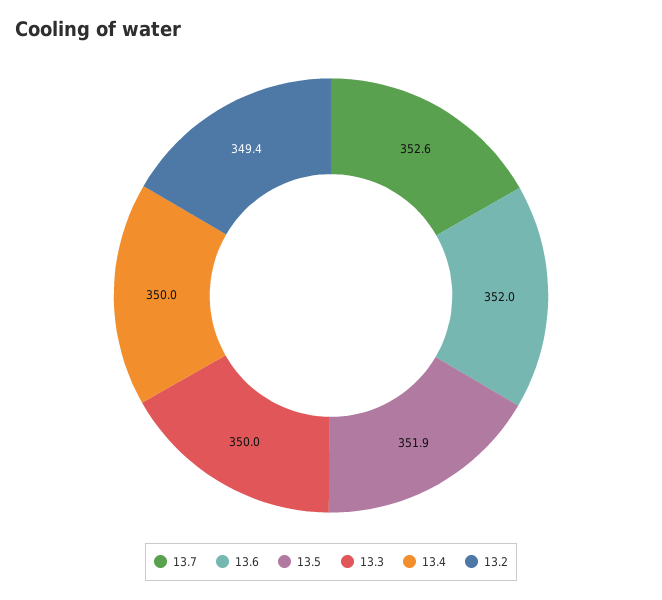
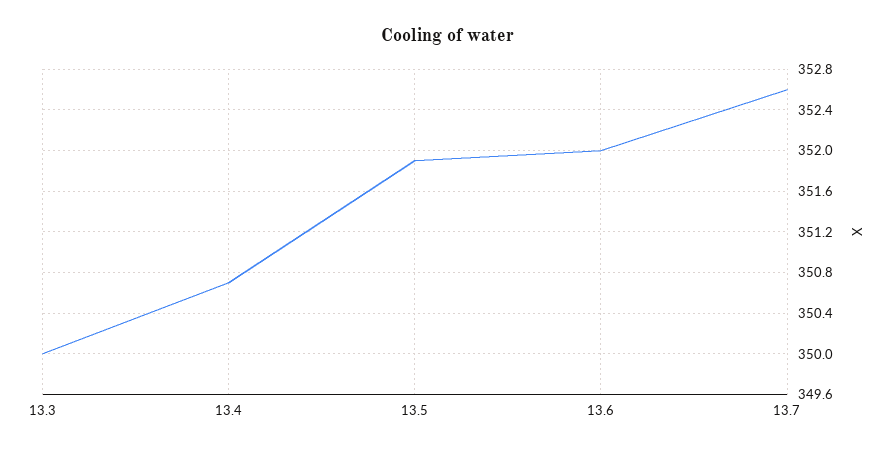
  {
    "13.7": 352.6,
    "13.6": 352,
    "13.5": 351.9,
    "13.3": 350,
-   "13.4": 350,
+   "13.4": 350.7
-   "13.2": 349.4
  }

